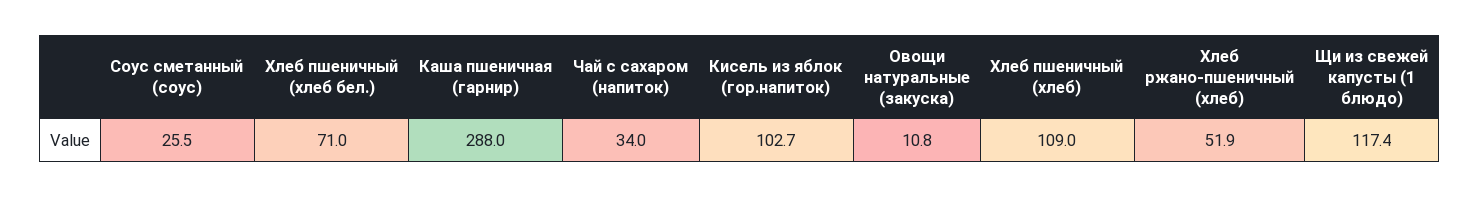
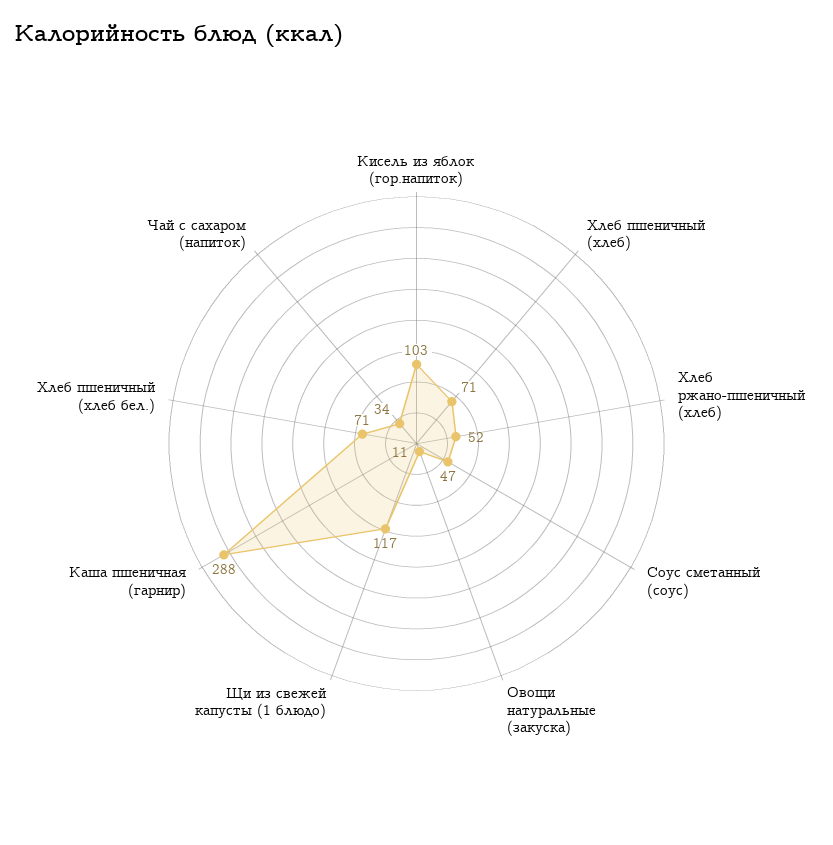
  {
-   "Соус сметанный (соус)": 25.5,
+   "Соус сметанный (соус)": 47,
    "Хлеб пшеничный (хлеб бел.)": 71,
    "Каша пшеничная (гарнир)": 288,
    "Чай с сахаром (напиток)": 34,
    "Кисель из яблок (гор.напиток)": 102.7,
    "Овощи натуральные (закуска)": 10.8,
-   "Хлеб пшеничный (хлеб)": 109,
+   "Хлеб пшеничный (хлеб)": 71,
    "Хлеб ржано-пшеничный (хлеб)": 51.9,
    "Щи из свежей капусты (1 блюдо)": 117.4
  }

